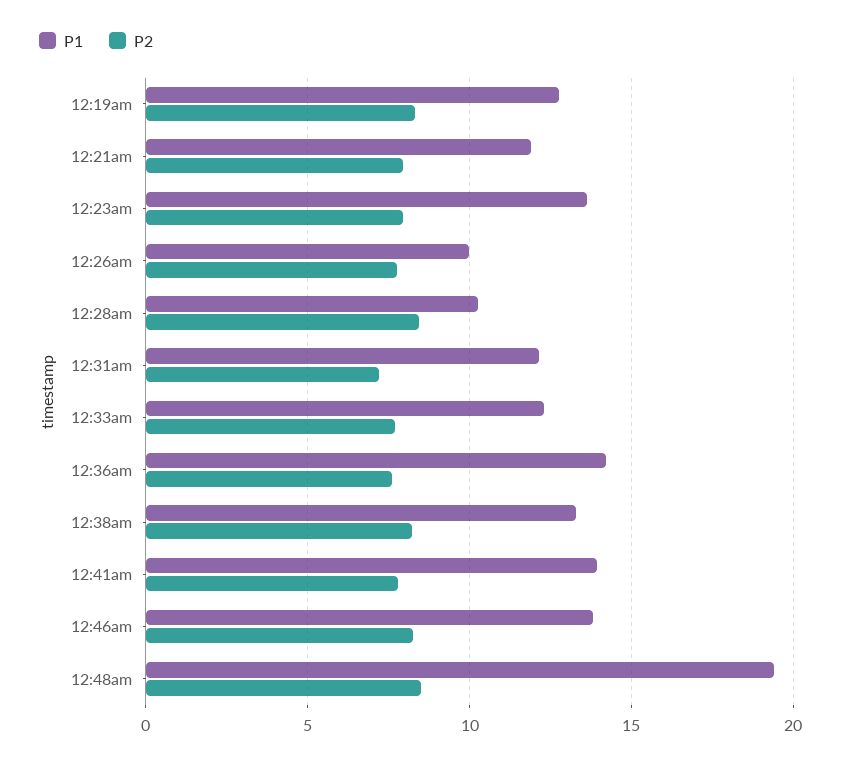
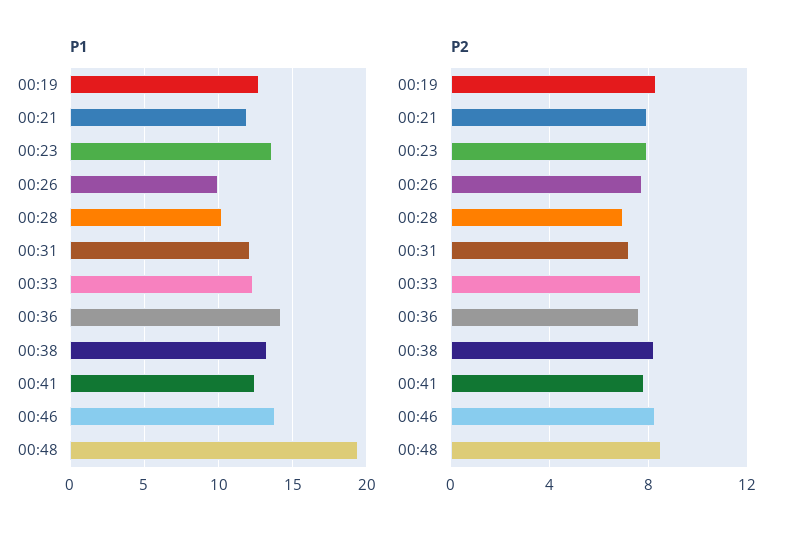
  {
    "P1": {
      "12:19am": 13,
      "12:21am": 12,
      "12:23am": 13.5,
      "12:26am": 10,
      "12:28am": 10.5,
      "12:31am": 12,
      "12:33am": 12.5,
      "12:36am": 14,
      "12:38am": 13.5,
-     "12:41am": 14,
+     "12:41am": 12.5,
      "12:46am": 14,
      "12:48am": 19.5
    },
    "P2": {
      "12:19am": 8.5,
      "12:21am": 8,
      "12:23am": 8,
      "12:26am": 8,
-     "12:28am": 8.5,
+     "12:28am": 7,
      "12:31am": 7,
      "12:33am": 7.5,
      "12:36am": 7.5,
      "12:38am": 8,
      "12:41am": 8,
      "12:46am": 8.5,
      "12:48am": 8.5
    }
  }

